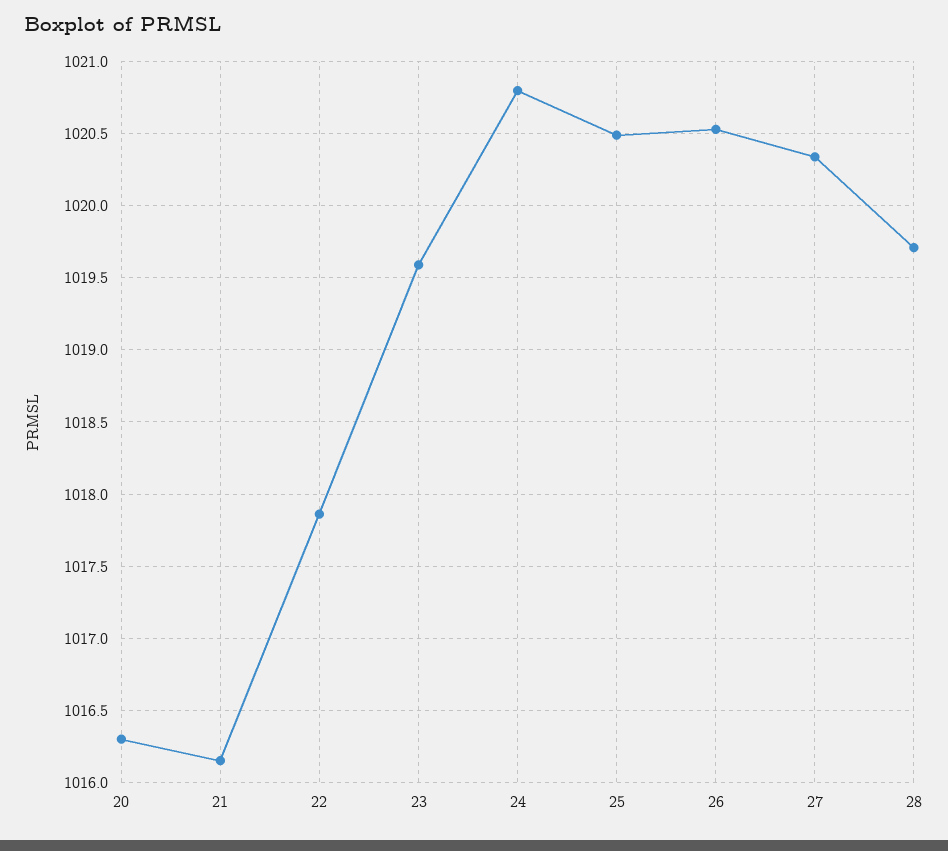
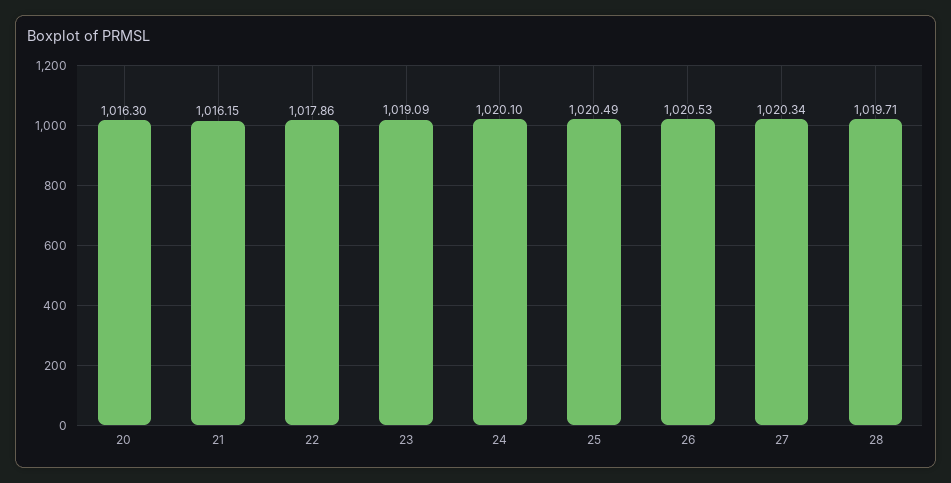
  {
    "20": 1016.3,
    "21": 1016.15,
    "22": 1017.86,
-   "23": 1019.6,
+   "23": 1019.09,
-   "24": 1020.8,
+   "24": 1020.1,
    "25": 1020.49,
    "26": 1020.53,
    "27": 1020.34,
    "28": 1019.71
  }

